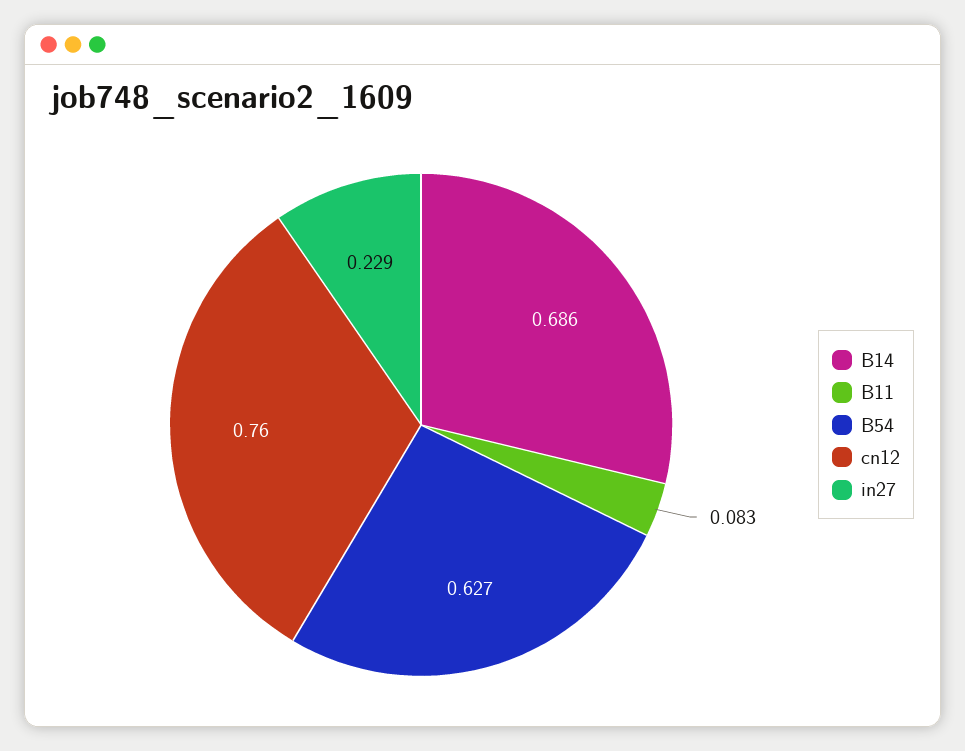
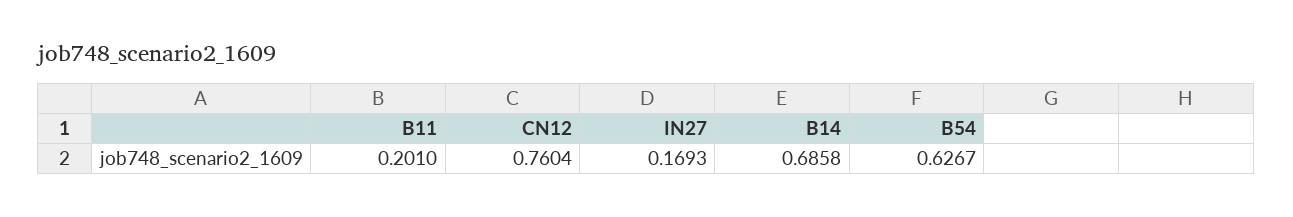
  {
    "B14": 0.6858,
-   "B11": 0.083,
+   "B11": 0.201,
    "B54": 0.6267,
    "cn12": 0.7604,
-   "in27": 0.229
+   "in27": 0.1693
  }

